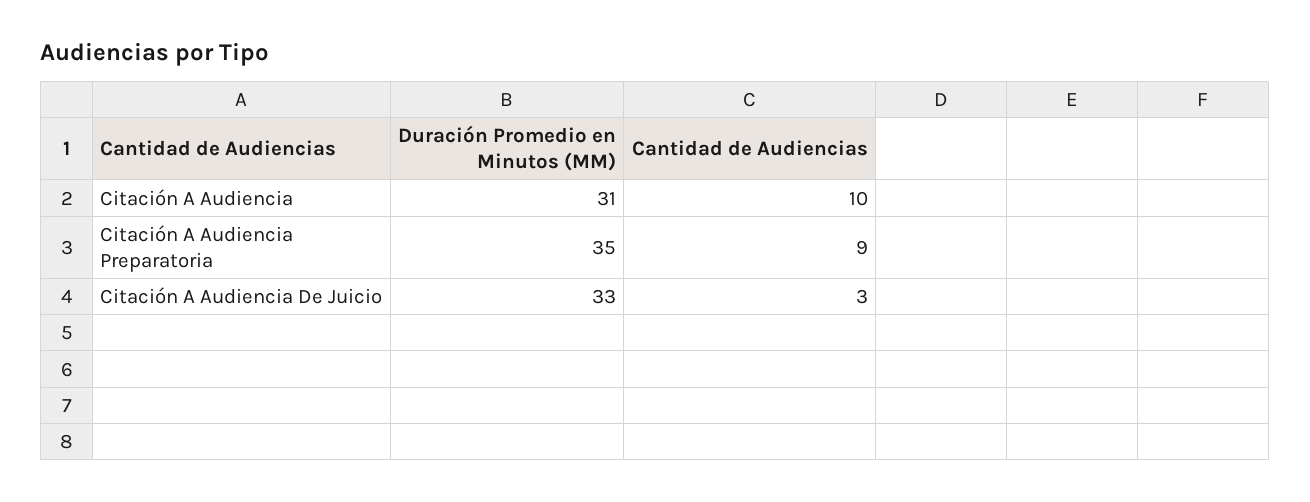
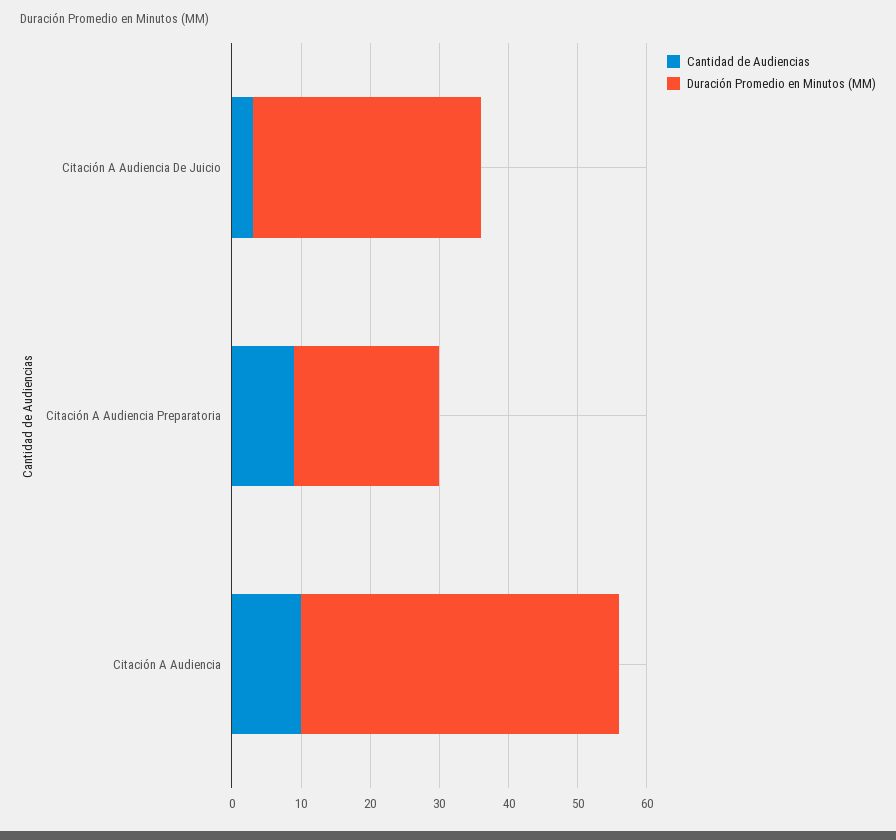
  {
    "Duración Promedio en Minutos (MM)": {
-     "Citación A Audiencia": 31,
+     "Citación A Audiencia": 45,
-     "Citación A Audiencia Preparatoria": 35,
+     "Citación A Audiencia Preparatoria": 20,
      "Citación A Audiencia De Juicio": 33
    },
    "Cantidad de Audiencias": {
      "Citación A Audiencia": 10,
      "Citación A Audiencia Preparatoria": 9,
      "Citación A Audiencia De Juicio": 3
    }
  }

